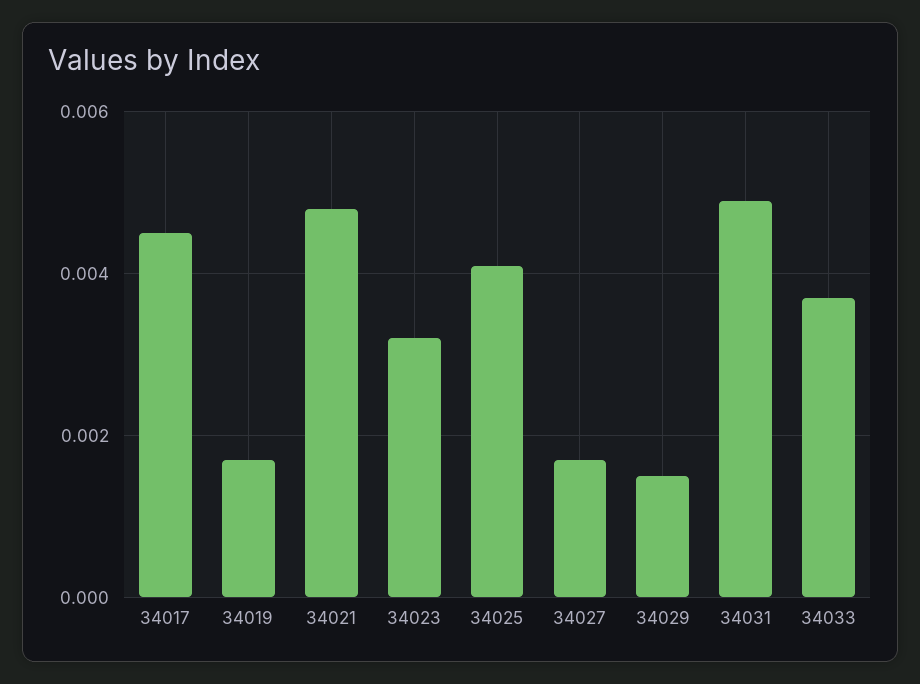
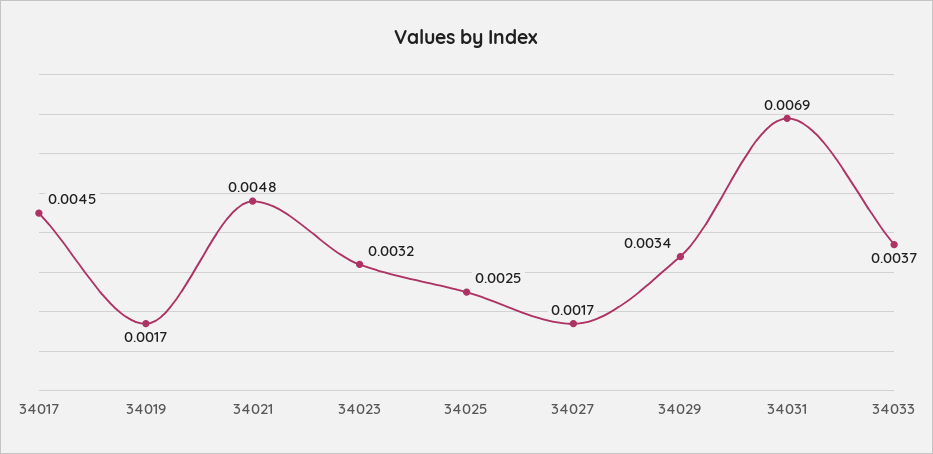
  {
    "34017": 0.0045,
    "34019": 0.0017,
    "34021": 0.0048,
    "34023": 0.0032,
-   "34025": 0.004,
+   "34025": 0.0025,
    "34027": 0.0017,
-   "34029": 0.0015,
+   "34029": 0.0034,
-   "34031": 0.005,
+   "34031": 0.0069,
    "34033": 0.0037
  }

